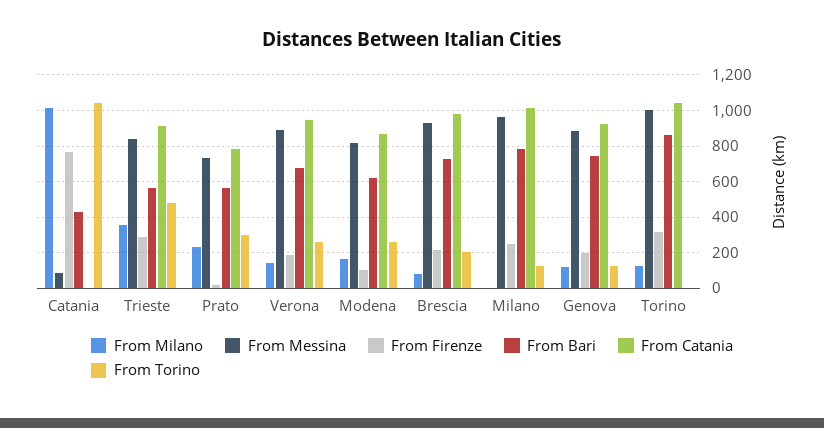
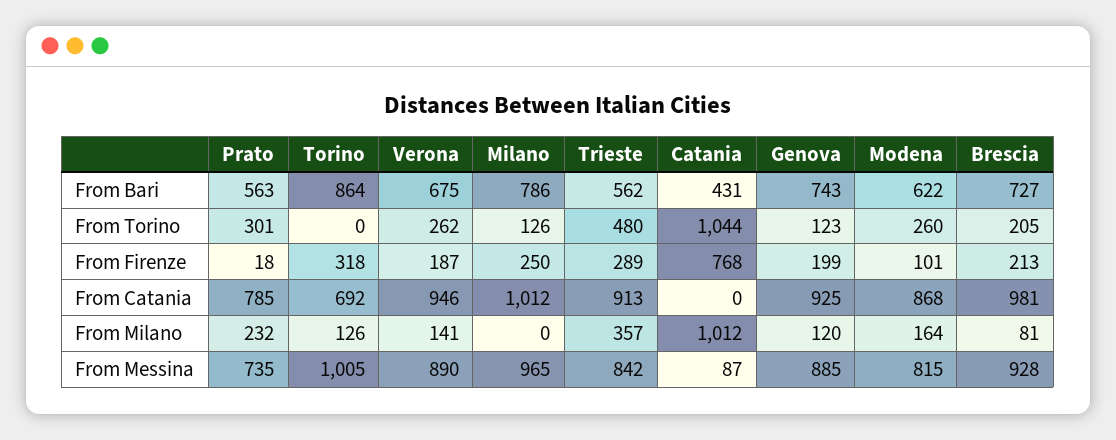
  {
    "From Milano": {
      "Catania": 1012,
      "Trieste": 357,
      "Prato": 232,
      "Verona": 141,
      "Modena": 164,
      "Brescia": 81,
      "Milano": 0,
      "Genova": 120,
      "Torino": 126
    },
    "From Messina": {
      "Catania": 87,
      "Trieste": 842,
      "Prato": 735,
      "Verona": 890,
      "Modena": 815,
      "Brescia": 928,
      "Milano": 965,
      "Genova": 885,
      "Torino": 1005
    },
    "From Firenze": {
      "Catania": 768,
      "Trieste": 289,
      "Prato": 18,
      "Verona": 187,
      "Modena": 101,
      "Brescia": 213,
      "Milano": 250,
      "Genova": 199,
      "Torino": 318
    },
    "From Bari": {
      "Catania": 431,
      "Trieste": 562,
      "Prato": 563,
      "Verona": 675,
      "Modena": 622,
      "Brescia": 727,
      "Milano": 786,
      "Genova": 743,
      "Torino": 864
    },
    "From Catania": {
      "Catania": 0,
      "Trieste": 913,
      "Prato": 785,
      "Verona": 946,
      "Modena": 868,
      "Brescia": 981,
      "Milano": 1012,
      "Genova": 925,
-     "Torino": 1050
+     "Torino": 692
    },
    "From Torino": {
      "Catania": 1044,
      "Trieste": 480,
      "Prato": 301,
      "Verona": 262,
      "Modena": 260,
      "Brescia": 205,
      "Milano": 126,
      "Genova": 123,
      "Torino": 0
    }
  }

